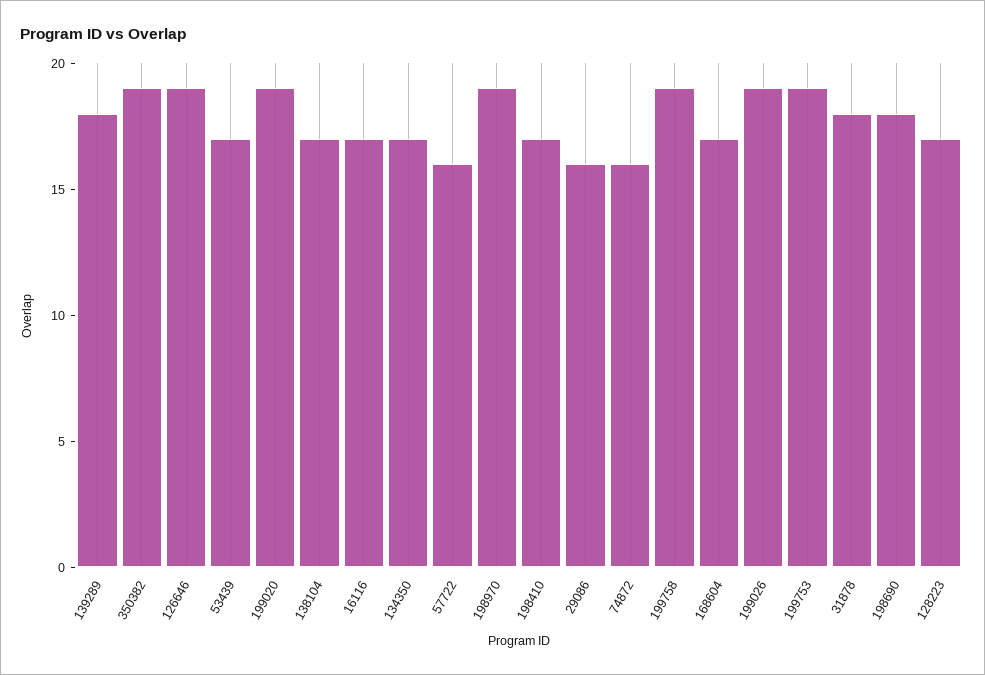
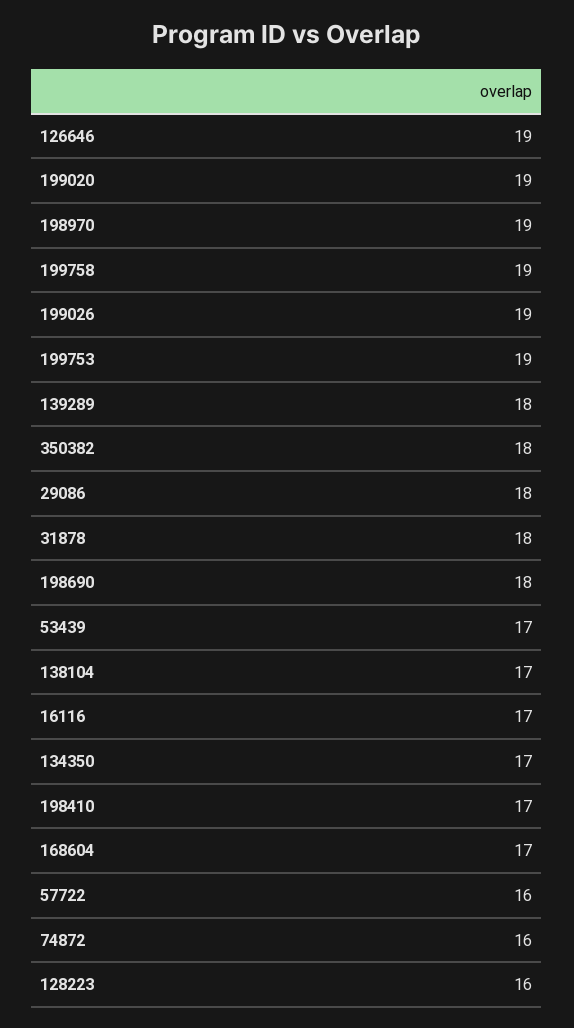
  {
    "139289": 18,
-   "350382": 19,
+   "350382": 18,
    "126646": 19,
    "53439": 17,
    "199020": 19,
    "138104": 17,
    "16116": 17,
    "134350": 17,
    "57722": 16,
    "198970": 19,
    "198410": 17,
-   "29086": 16,
+   "29086": 18,
    "74872": 16,
    "199758": 19,
    "168604": 17,
    "199026": 19,
    "199753": 19,
    "31878": 18,
    "198690": 18,
-   "128223": 17
+   "128223": 16
  }

